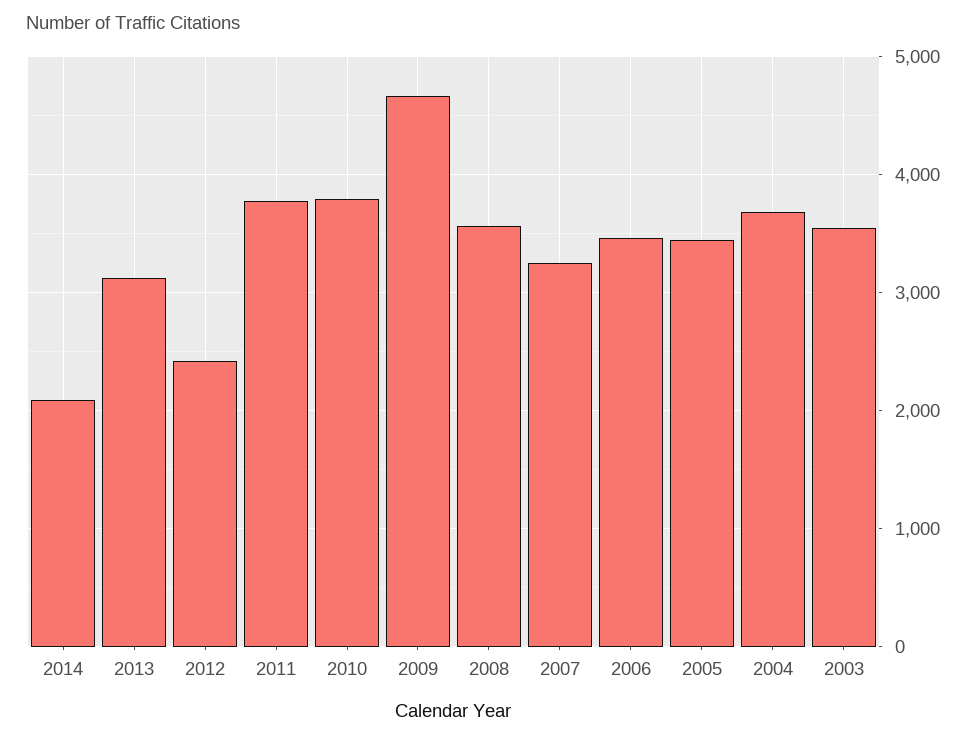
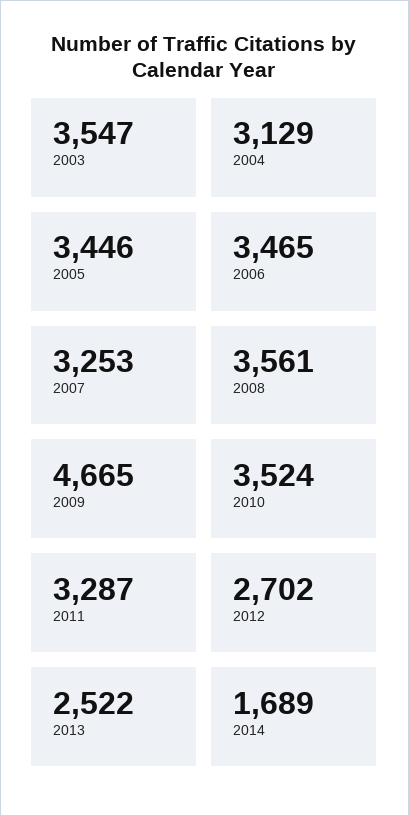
  {
-   "2014": 2100,
+   "2014": 1689,
-   "2013": 3100,
+   "2013": 2522,
-   "2012": 2400,
+   "2012": 2702,
-   "2011": 3800,
+   "2011": 3287,
-   "2010": 3800,
+   "2010": 3524,
    "2009": 4665,
    "2008": 3561,
    "2007": 3253,
    "2006": 3465,
    "2005": 3446,
-   "2004": 3700,
+   "2004": 3129,
    "2003": 3547
  }

